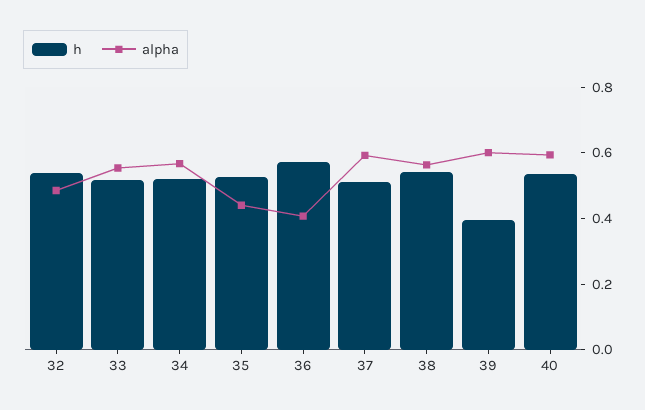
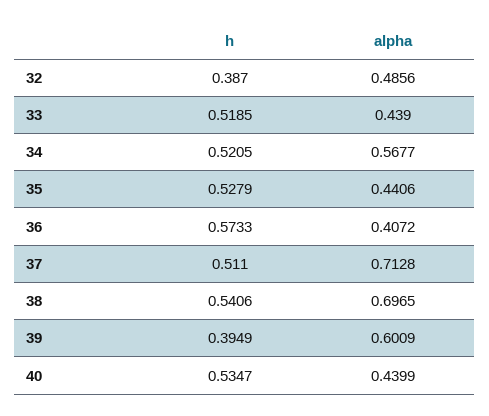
  {
    "h": {
-     "32": 0.55,
+     "32": 0.387,
      "33": 0.5185,
      "34": 0.5205,
      "35": 0.5279,
      "36": 0.5733,
      "37": 0.511,
      "38": 0.5406,
      "39": 0.3949,
      "40": 0.5347
    },
    "alpha": {
      "32": 0.4856,
-     "33": 0.55,
+     "33": 0.439,
      "34": 0.5677,
      "35": 0.4406,
      "36": 0.4072,
-     "37": 0.6,
+     "37": 0.7128,
-     "38": 0.55,
+     "38": 0.6965,
      "39": 0.6009,
-     "40": 0.6
+     "40": 0.4399
    }
  }

